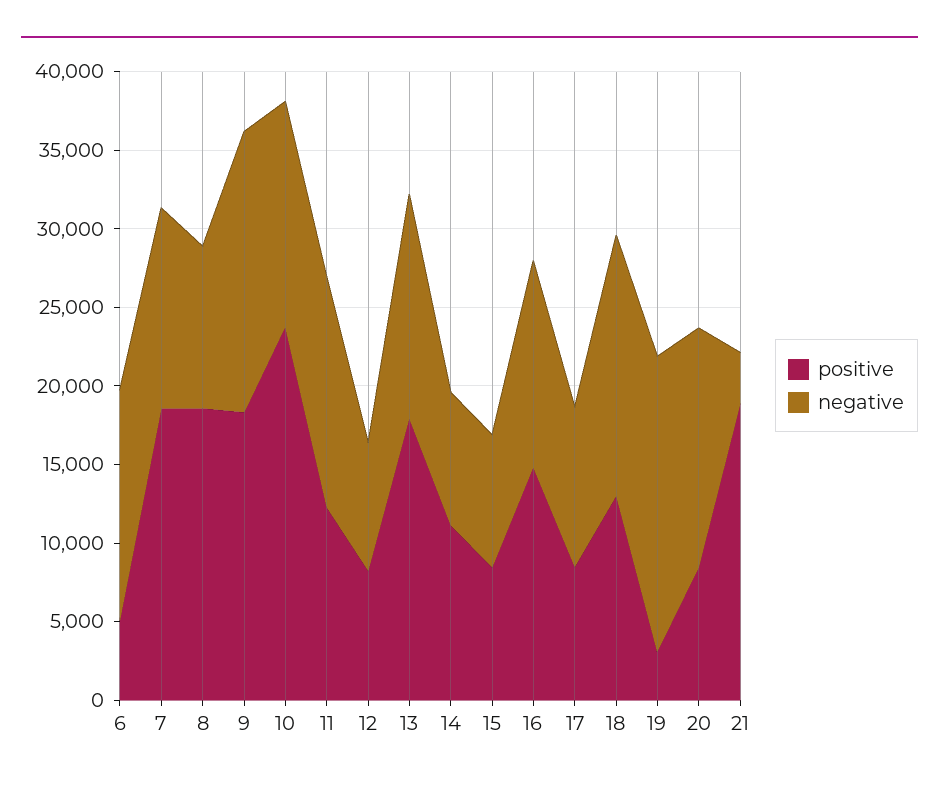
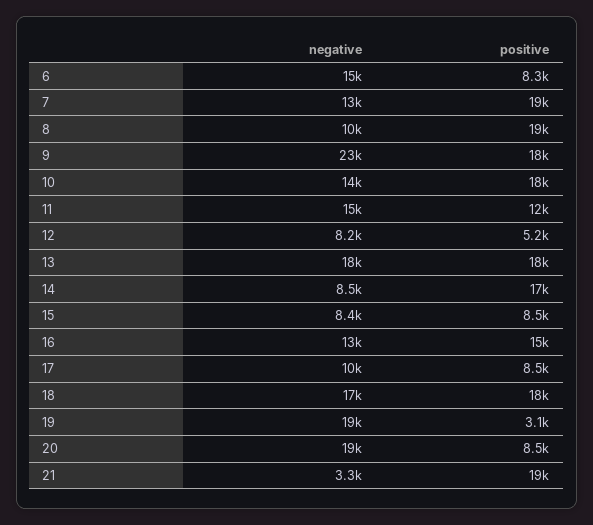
  {
    "positive": {
-     "6": 5000,
+     "6": 8300,
      "7": 19000,
      "8": 19000,
      "9": 18000,
-     "10": 24000,
+     "10": 18000,
      "11": 12000,
-     "12": 8000,
+     "12": 5200,
      "13": 18000,
-     "14": 11000,
+     "14": 17000,
      "15": 8500,
      "16": 15000,
      "17": 8500,
-     "18": 13000,
+     "18": 18000,
      "19": 3100,
      "20": 8500,
      "21": 19000
    },
    "negative": {
      "6": 15000,
      "7": 13000,
      "8": 10000,
-     "9": 18000,
+     "9": 23000,
      "10": 14000,
      "11": 15000,
      "12": 8200,
-     "13": 14000,
+     "13": 18000,
      "14": 8500,
      "15": 8400,
      "16": 13000,
      "17": 10000,
      "18": 17000,
      "19": 19000,
-     "20": 15000,
+     "20": 19000,
      "21": 3300
    }
  }

